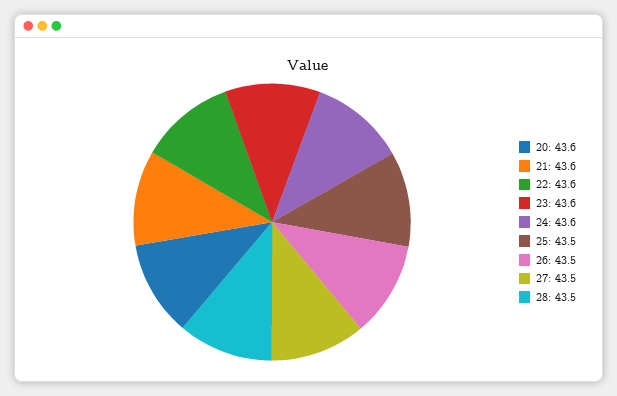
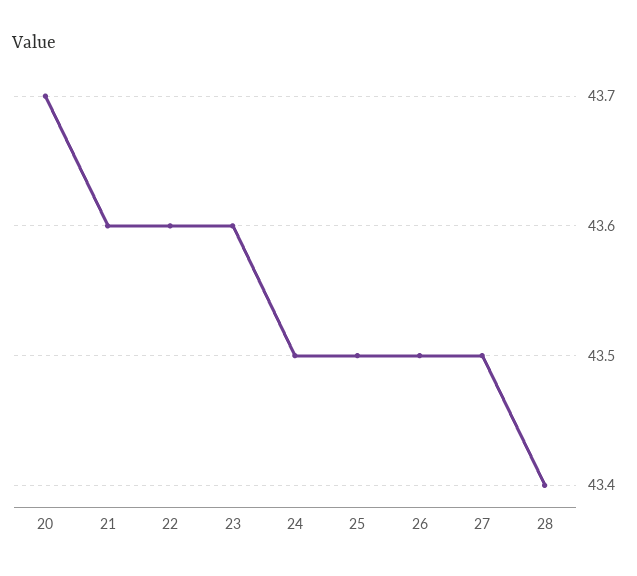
  {
-   "20": 43.6,
+   "20": 43.7,
    "21": 43.6,
    "22": 43.6,
    "23": 43.6,
-   "24": 43.6,
+   "24": 43.5,
    "25": 43.5,
    "26": 43.5,
    "27": 43.5,
-   "28": 43.5
+   "28": 43.4
  }

